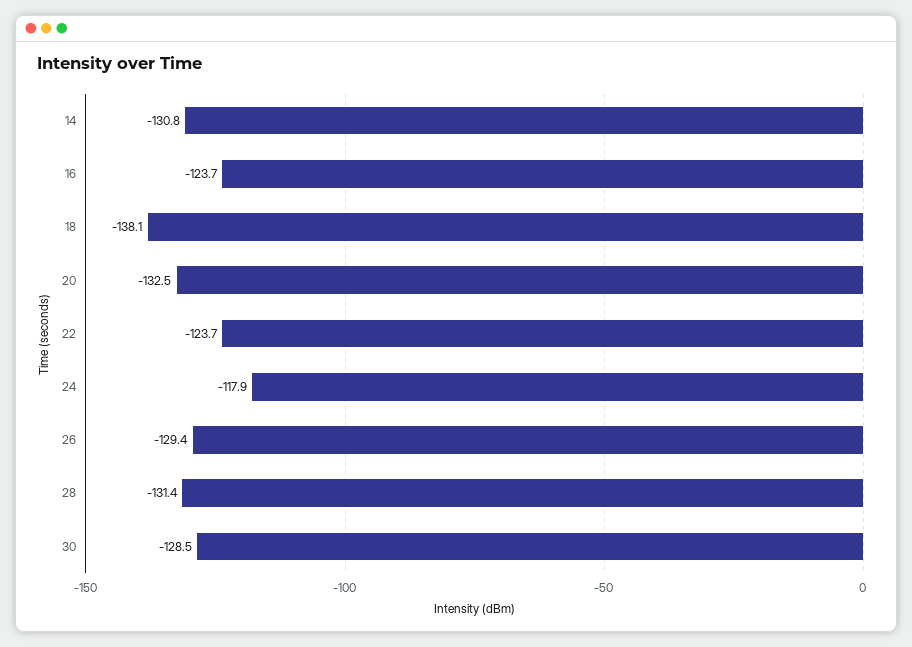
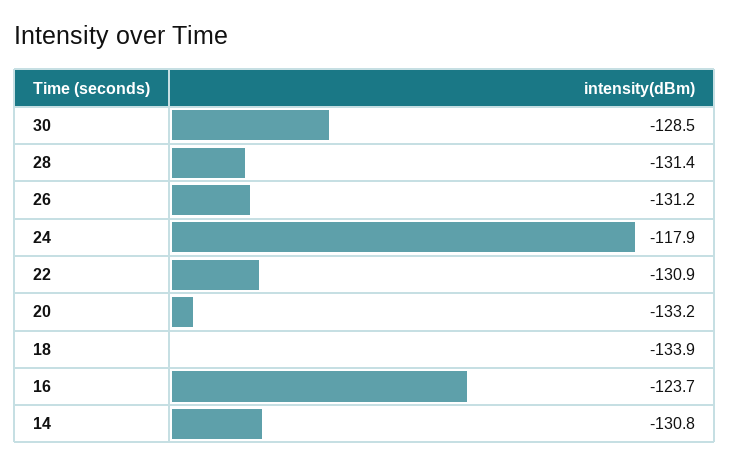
  {
    "14": -130.8,
    "16": -123.7,
-   "18": -138.1,
+   "18": -133.9,
-   "20": -132.5,
+   "20": -133.2,
-   "22": -123.7,
+   "22": -130.9,
    "24": -117.9,
-   "26": -129.4,
+   "26": -131.2,
    "28": -131.4,
    "30": -128.5
  }

